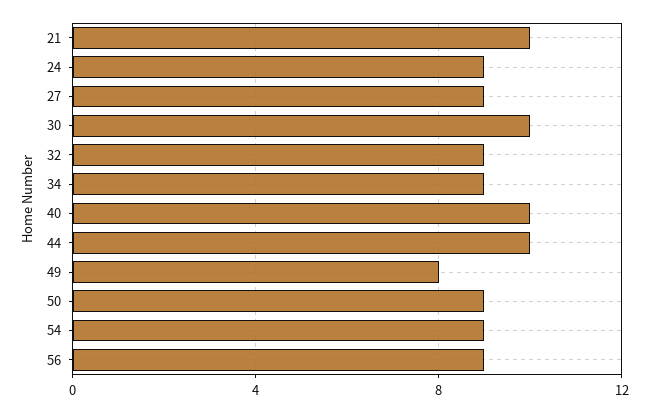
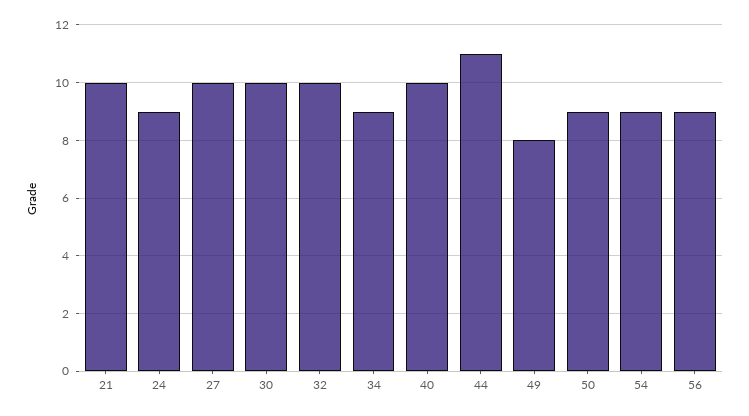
  {
    "21": 10,
    "24": 9,
-   "27": 9,
+   "27": 10,
    "30": 10,
-   "32": 9,
+   "32": 10,
    "34": 9,
    "40": 10,
-   "44": 10,
+   "44": 11,
    "49": 8,
    "50": 9,
    "54": 9,
    "56": 9
  }

